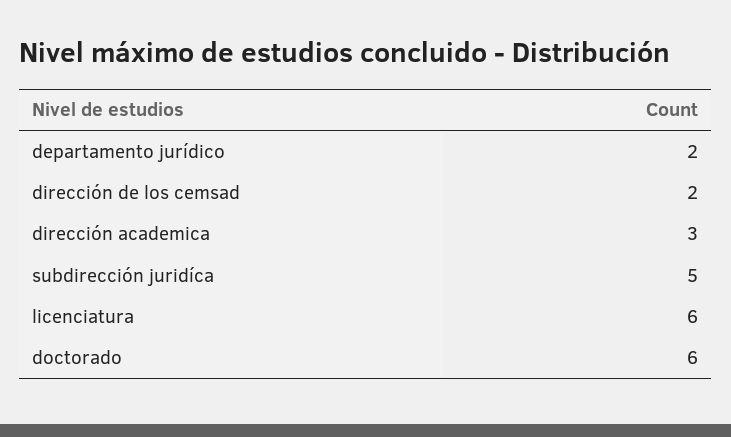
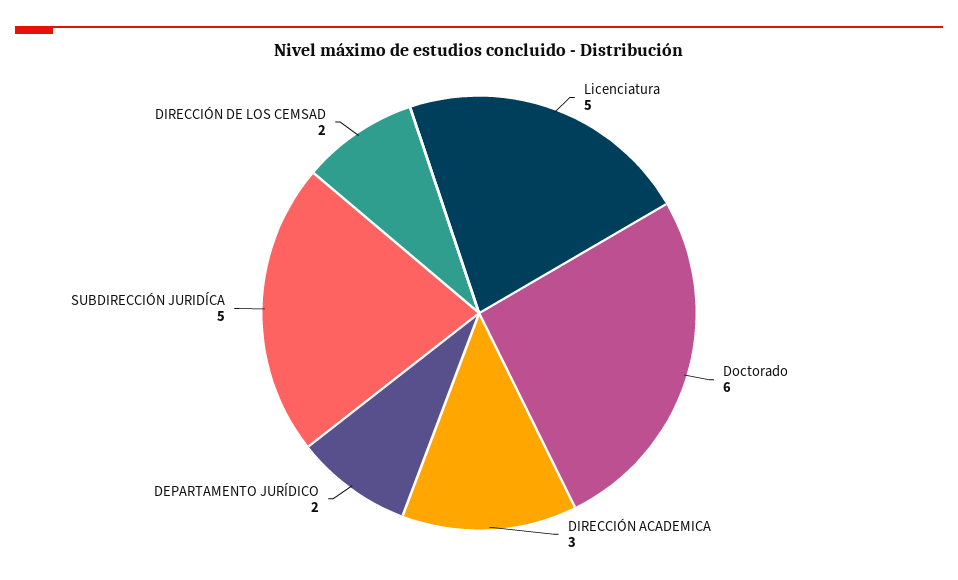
  {
    "departamento jurídico": 2,
    "dirección de los cemsad": 2,
    "dirección academica": 3,
    "subdirección juridíca": 5,
-   "licenciatura": 6,
+   "licenciatura": 5,
    "doctorado": 6
  }

